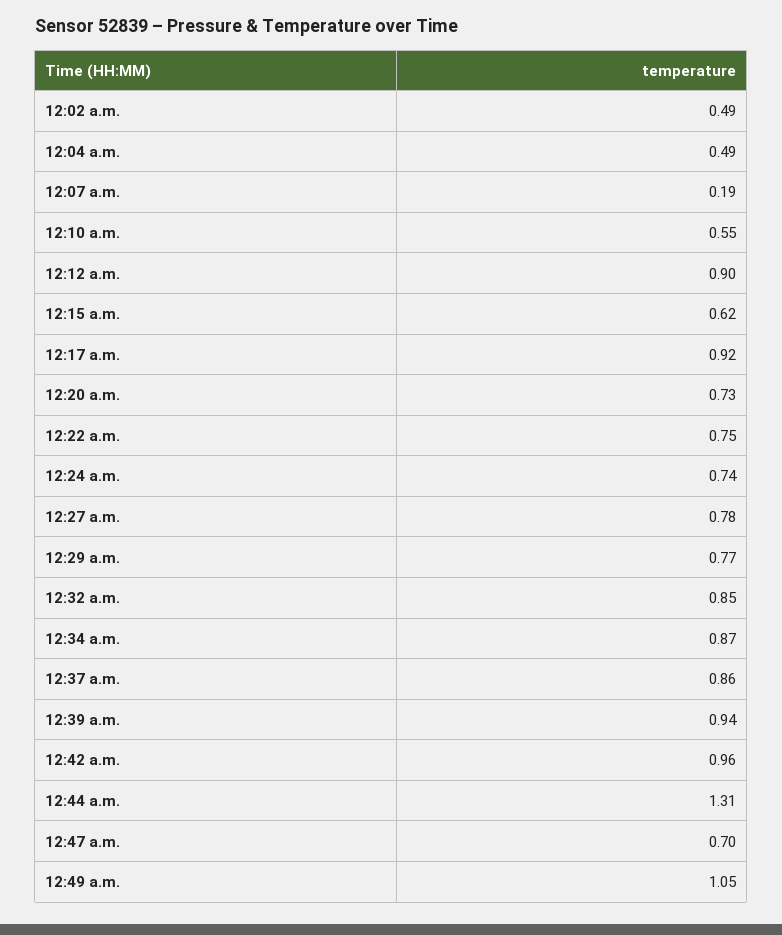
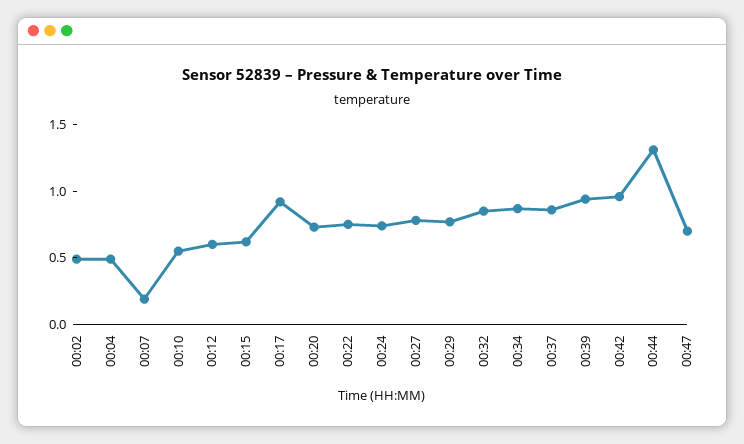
  {
    "12:02 a.m.": 0.49,
    "12:04 a.m.": 0.49,
    "12:07 a.m.": 0.19,
    "12:10 a.m.": 0.55,
-   "12:12 a.m.": 0.9,
+   "12:12 a.m.": 0.6,
    "12:15 a.m.": 0.62,
    "12:17 a.m.": 0.92,
    "12:20 a.m.": 0.73,
    "12:22 a.m.": 0.75,
    "12:24 a.m.": 0.74,
    "12:27 a.m.": 0.78,
    "12:29 a.m.": 0.77,
    "12:32 a.m.": 0.85,
    "12:34 a.m.": 0.87,
    "12:37 a.m.": 0.86,
    "12:39 a.m.": 0.94,
    "12:42 a.m.": 0.96,
    "12:44 a.m.": 1.31,
-   "12:47 a.m.": 0.7,
+   "12:47 a.m.": 0.7
-   "12:49 a.m.": 1.05
  }

